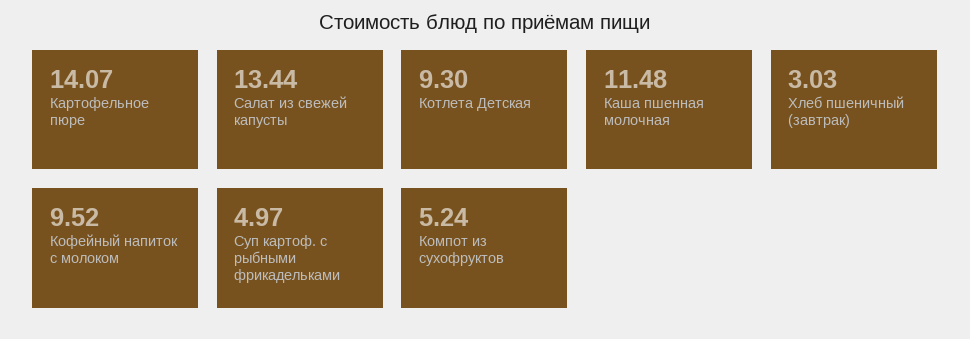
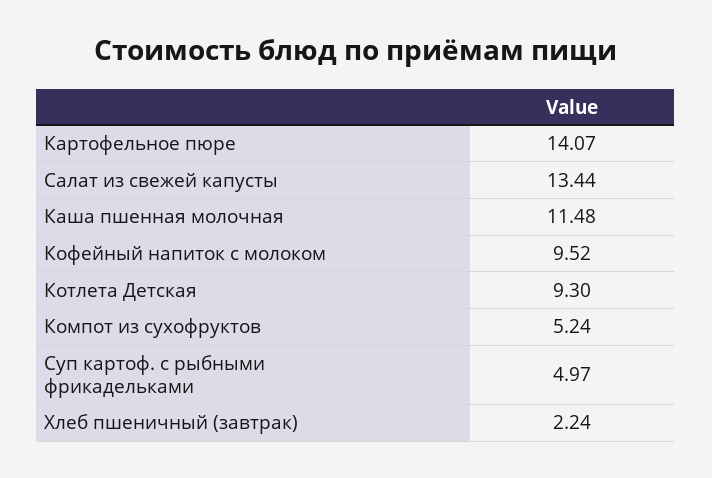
  {
    "Картофельное пюре": 14.07,
    "Салат из свежей капусты": 13.44,
    "Котлета Детская": 9.3,
    "Каша пшенная молочная": 11.48,
-   "Хлеб пшеничный (завтрак)": 3.03,
+   "Хлеб пшеничный (завтрак)": 2.24,
    "Кофейный напиток с молоком": 9.52,
    "Суп картоф. с рыбными фрикадельками": 4.97,
    "Компот из сухофруктов": 5.24
  }

